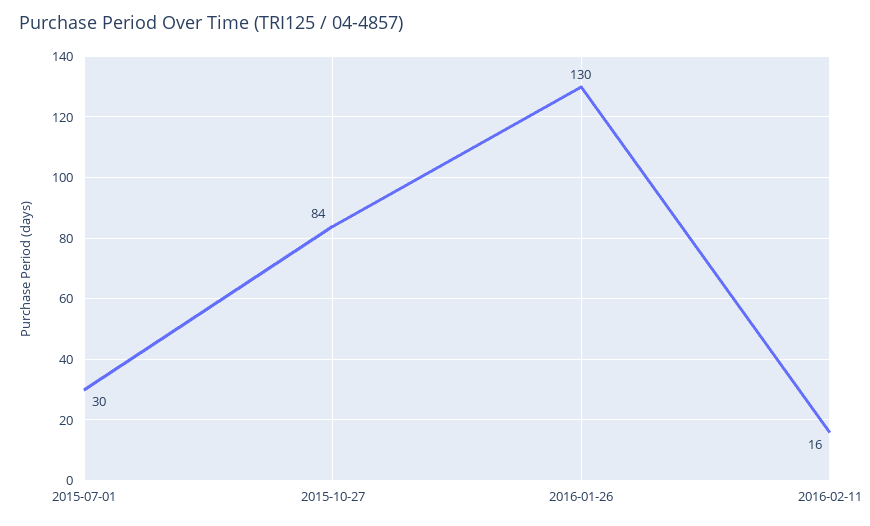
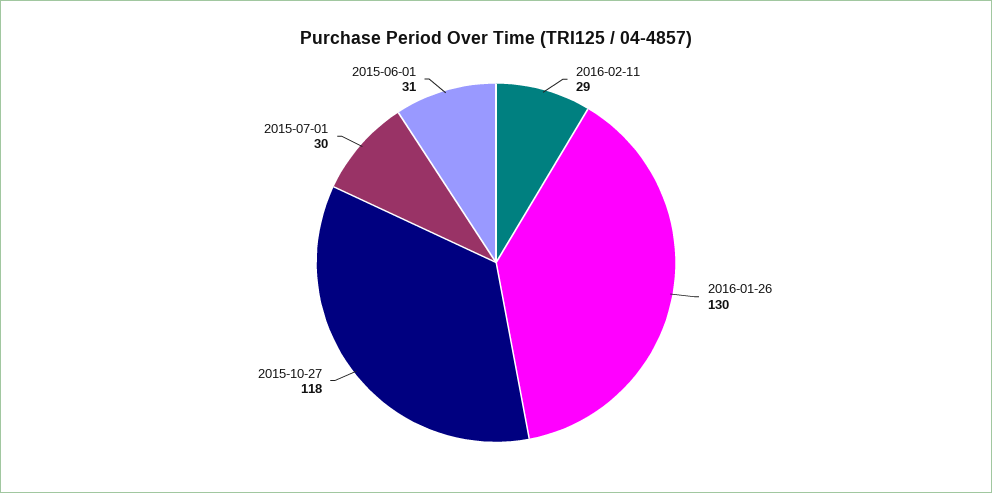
  {
    "2015-07-01": 30,
-   "2015-10-27": 84,
+   "2015-10-27": 118,
    "2016-01-26": 130,
-   "2016-02-11": 16
+   "2016-02-11": 29,
+   "2015-06-01": 31
  }

